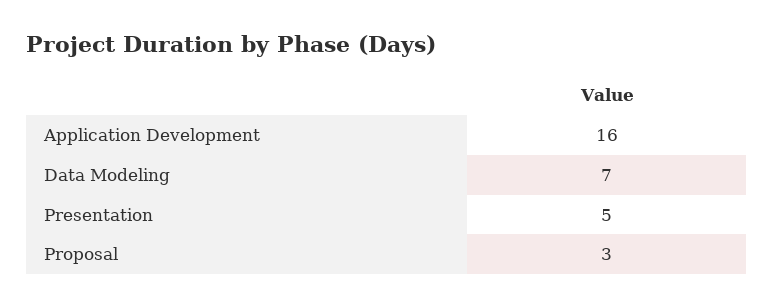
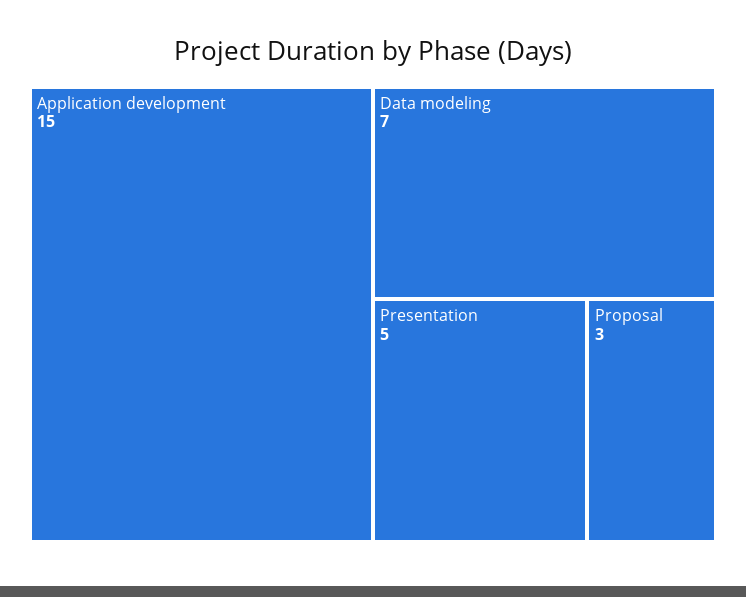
  {
-   "Application Development": 16,
+   "Application Development": 15,
    "Data Modeling": 7,
    "Presentation": 5,
    "Proposal": 3
  }

